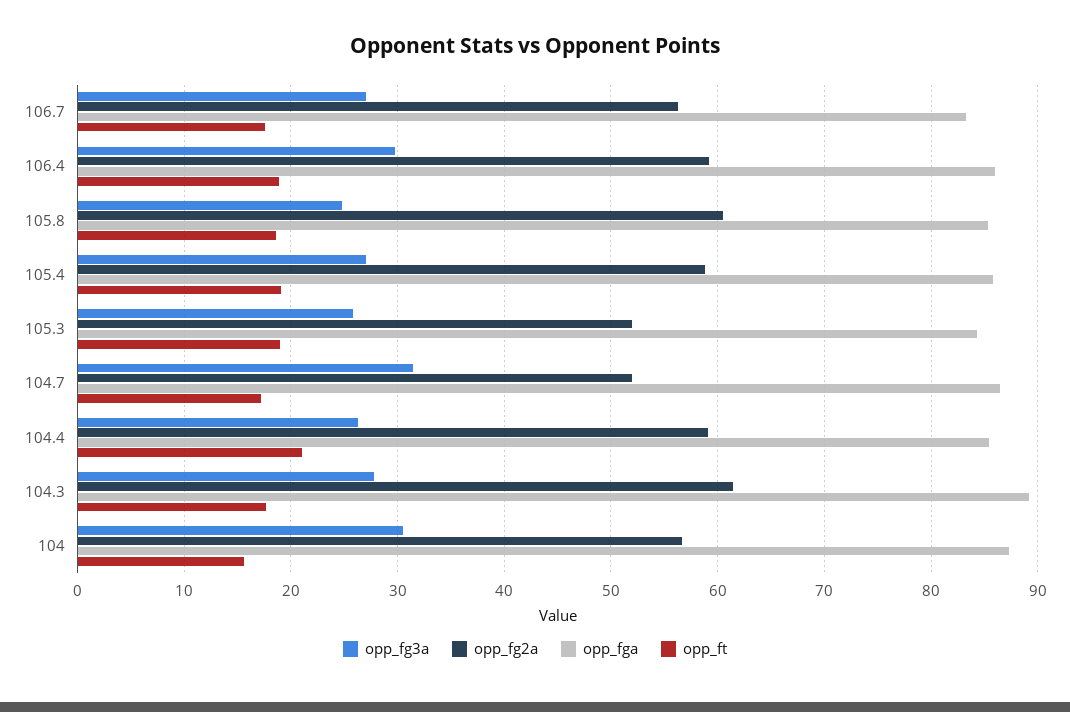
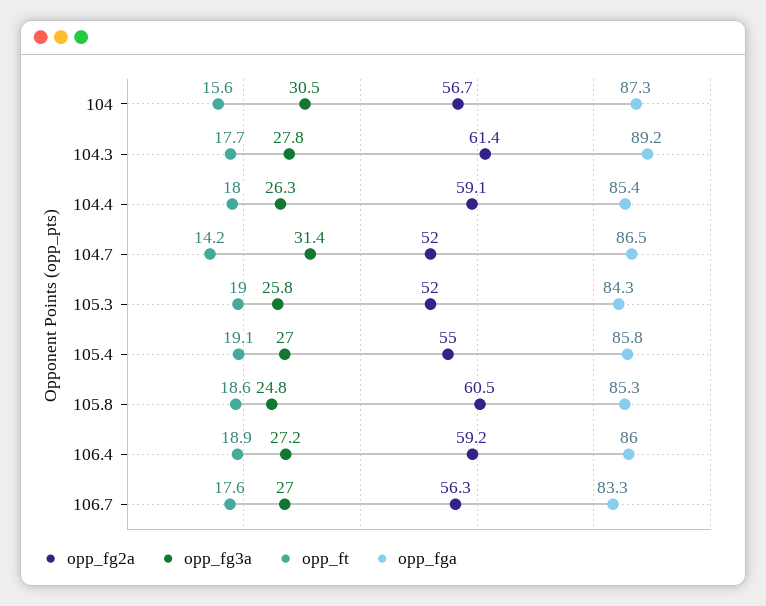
  {
    "opp_fg3a": {
      "106.7": 27,
-     "106.4": 30,
+     "106.4": 27.2,
      "105.8": 24.8,
      "105.4": 27,
      "105.3": 25.8,
      "104.7": 31.4,
      "104.4": 26.3,
      "104.3": 27.8,
      "104": 30.5
    },
    "opp_fg2a": {
      "106.7": 56.3,
      "106.4": 59.2,
      "105.8": 60.5,
-     "105.4": 59,
+     "105.4": 55,
      "105.3": 52,
      "104.7": 52,
      "104.4": 59.1,
      "104.3": 61.4,
      "104": 56.7
    },
    "opp_fga": {
      "106.7": 83.3,
      "106.4": 86,
      "105.8": 85.3,
      "105.4": 85.8,
      "105.3": 84.3,
      "104.7": 86.5,
      "104.4": 85.4,
      "104.3": 89.2,
      "104": 87.3
    },
    "opp_ft": {
      "106.7": 17.6,
      "106.4": 18.9,
      "105.8": 18.6,
      "105.4": 19.1,
      "105.3": 19,
-     "104.7": 17,
+     "104.7": 14.2,
-     "104.4": 21,
+     "104.4": 18,
      "104.3": 17.7,
      "104": 15.6
    }
  }

